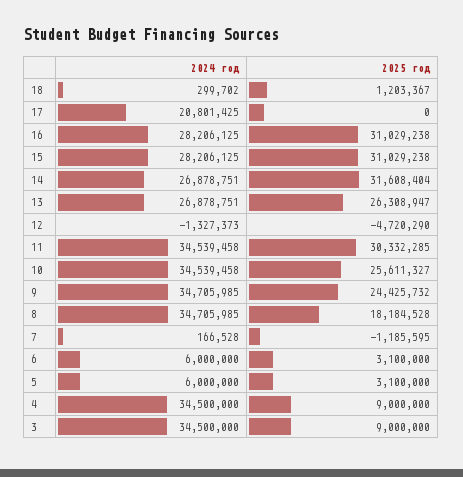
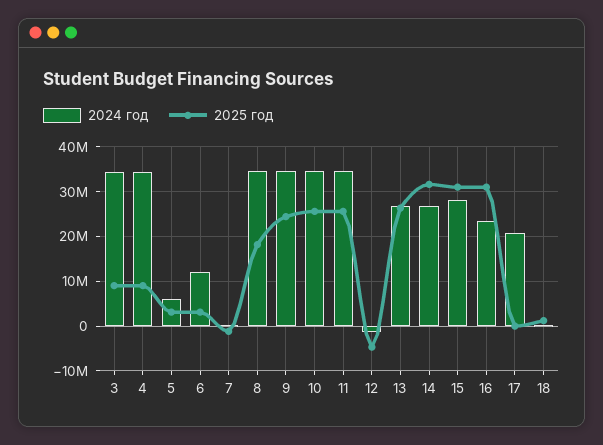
  {
    "2024 год": {
      "18": 299702,
      "17": 20801425,
-     "16": 28206125,
+     "16": 24000000,
      "15": 28206125,
      "14": 26878751,
      "13": 26878751,
      "12": -1327373,
      "11": 34539458,
      "10": 34539458,
      "9": 34705985,
      "8": 34705985,
      "7": 166528,
-     "6": 6000000,
+     "6": 12000000,
      "5": 6000000,
      "4": 34500000,
      "3": 34500000
    },
    "2025 год": {
      "18": 1203367,
      "17": 0,
      "16": 31029238,
      "15": 31029238,
      "14": 31608404,
      "13": 26308947,
      "12": -4720290,
-     "11": 30332285,
+     "11": 26000000,
      "10": 25611327,
      "9": 24425732,
      "8": 18184528,
      "7": -1185595,
      "6": 3100000,
      "5": 3100000,
      "4": 9000000,
      "3": 9000000
    }
  }

